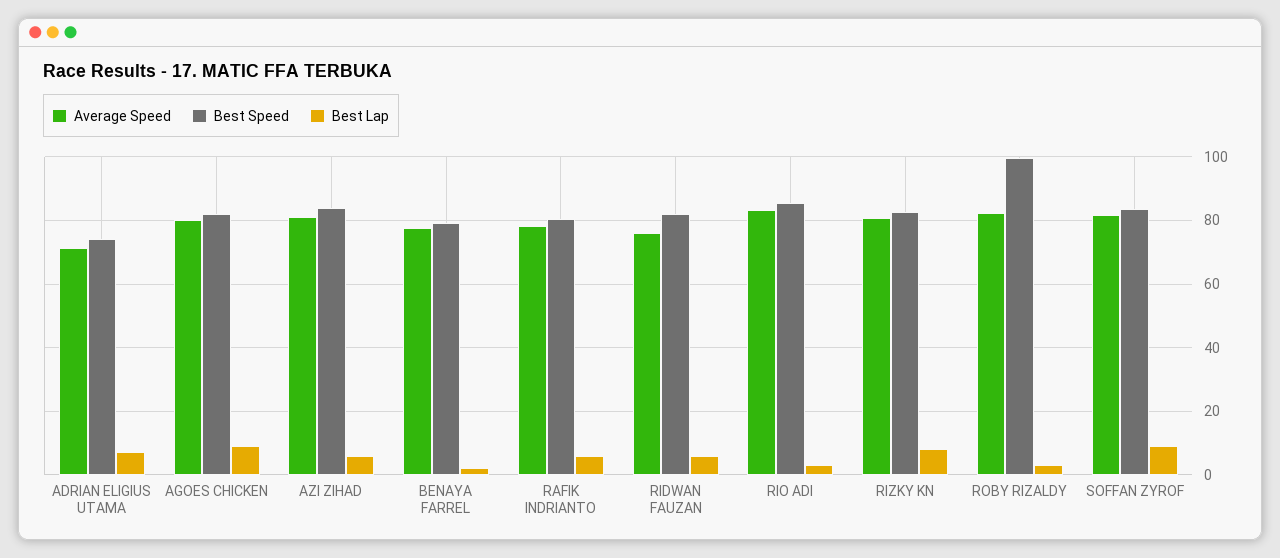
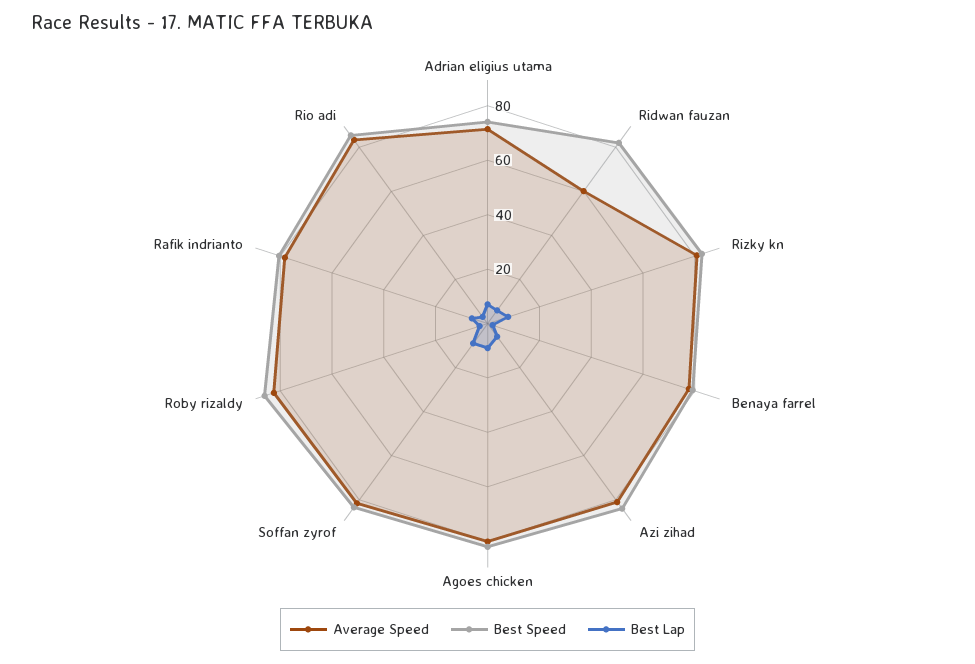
  {
    "Average Speed": {
      "ADRIAN ELIGIUS UTAMA": 72,
      "AGOES CHICKEN": 80,
      "AZI ZIHAD": 82,
      "BENAYA FARREL": 78,
      "RAFIK INDRIANTO": 78,
-     "RIDWAN FAUZAN": 76,
+     "RIDWAN FAUZAN": 60,
      "RIO ADI": 84,
      "RIZKY KN": 80,
      "ROBY RIZALDY": 82,
      "SOFFAN ZYROF": 82
    },
    "Best Speed": {
      "ADRIAN ELIGIUS UTAMA": 74,
      "AGOES CHICKEN": 82,
      "AZI ZIHAD": 84,
      "BENAYA FARREL": 80,
      "RAFIK INDRIANTO": 80,
      "RIDWAN FAUZAN": 82,
      "RIO ADI": 86,
      "RIZKY KN": 82,
-     "ROBY RIZALDY": 100,
+     "ROBY RIZALDY": 85,
      "SOFFAN ZYROF": 84
    },
    "Best Lap": {
      "ADRIAN ELIGIUS UTAMA": 8,
      "AGOES CHICKEN": 10,
      "AZI ZIHAD": 6,
      "BENAYA FARREL": 2,
      "RAFIK INDRIANTO": 6,
      "RIDWAN FAUZAN": 6,
      "RIO ADI": 4,
      "RIZKY KN": 8,
      "ROBY RIZALDY": 4,
      "SOFFAN ZYROF": 10
    }
  }

